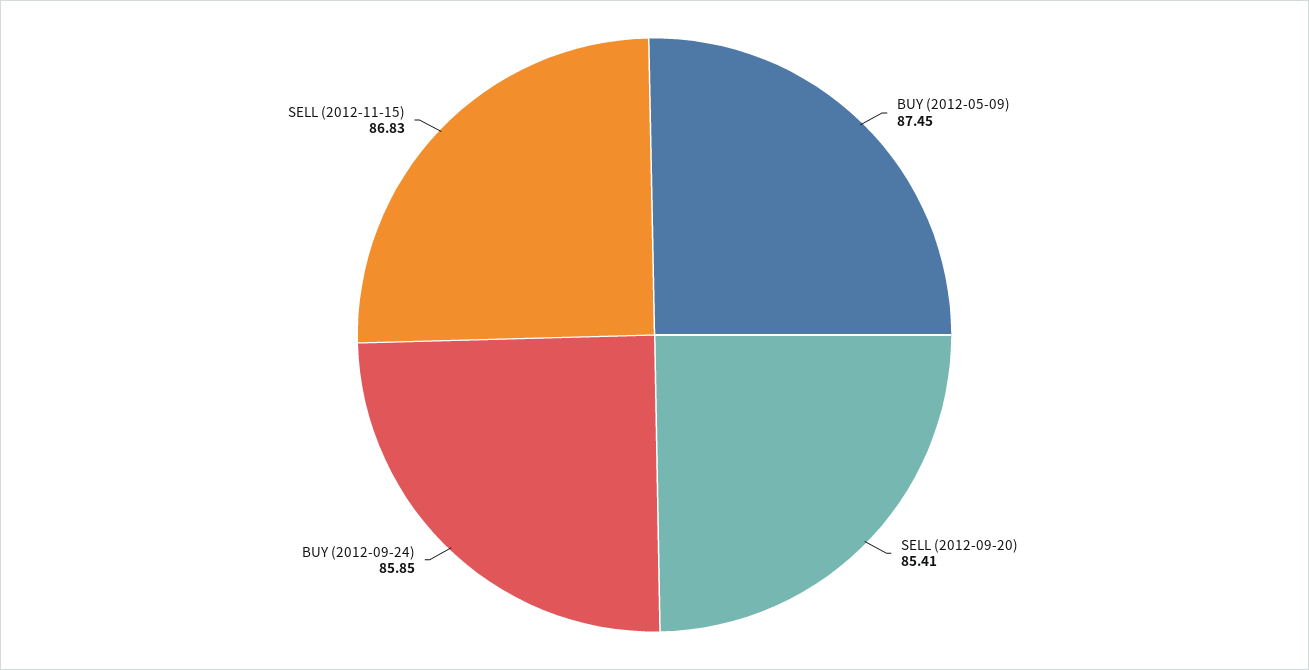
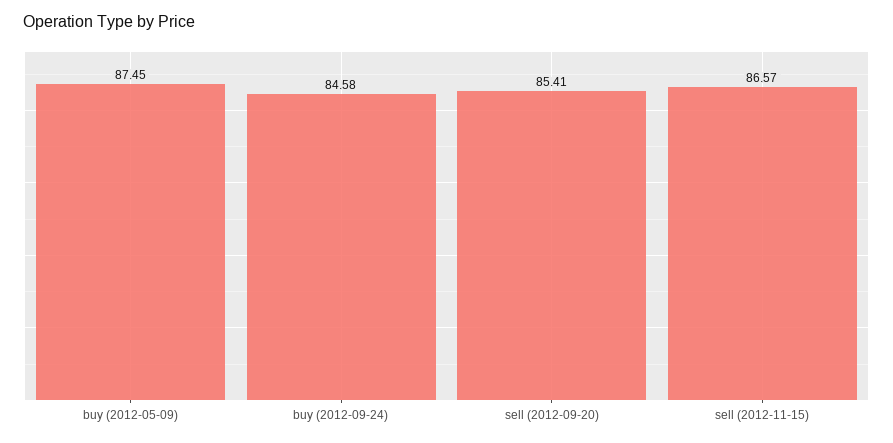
  {
    "BUY (2012-05-09)": 87.45,
    "SELL (2012-09-20)": 85.41,
-   "BUY (2012-09-24)": 85.85,
+   "BUY (2012-09-24)": 84.58,
-   "SELL (2012-11-15)": 86.83
+   "SELL (2012-11-15)": 86.57
  }

